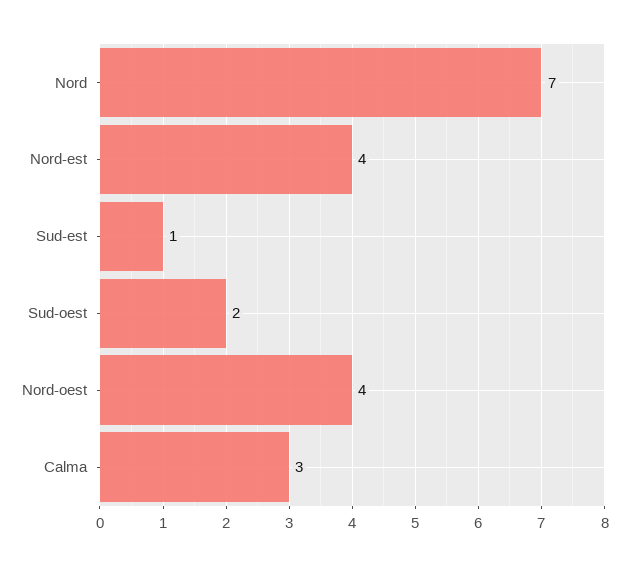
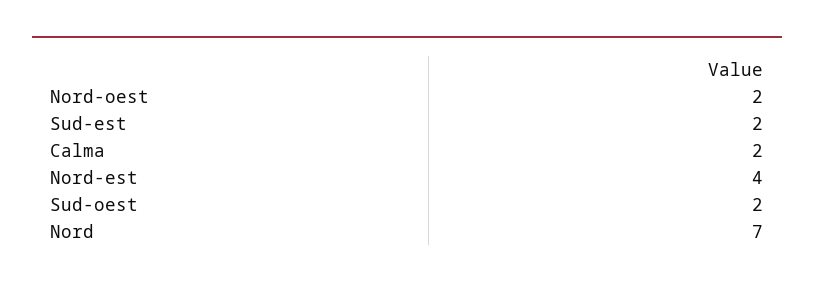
  {
    "Nord": 7,
    "Nord-est": 4,
-   "Sud-est": 1,
+   "Sud-est": 2,
    "Sud-oest": 2,
-   "Nord-oest": 4,
+   "Nord-oest": 2,
-   "Calma": 3
+   "Calma": 2
  }

